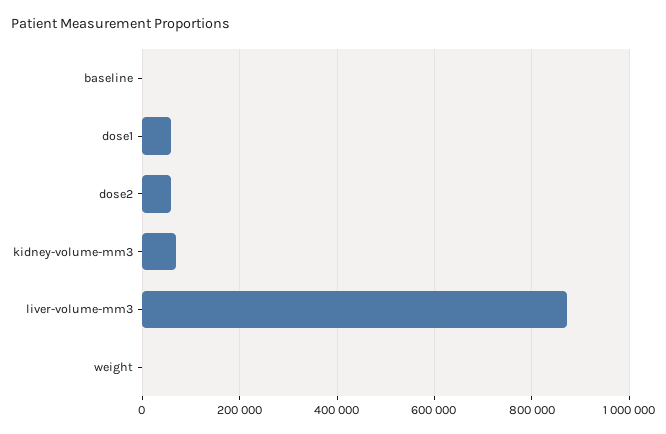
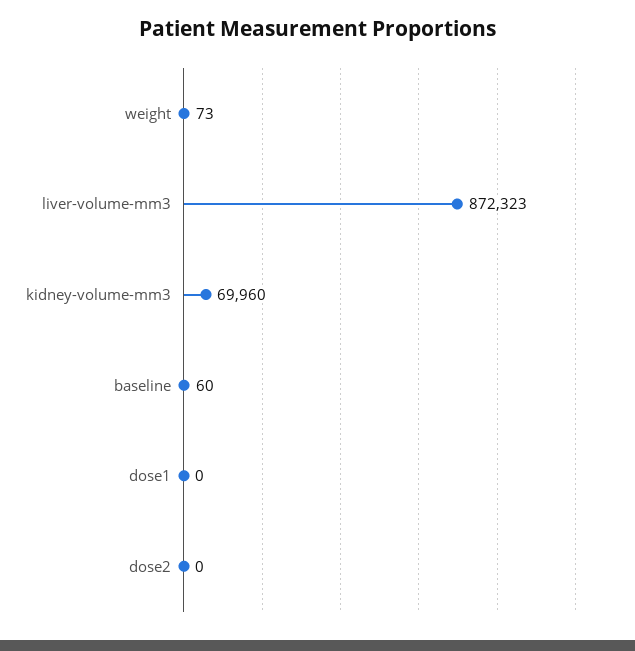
  {
    "baseline": 60,
-   "dose1": 60000,
+   "dose1": 0,
-   "dose2": 60000,
+   "dose2": 0,
    "kidney-volume-mm3": 69960,
    "liver-volume-mm3": 872323,
    "weight": 73
  }

